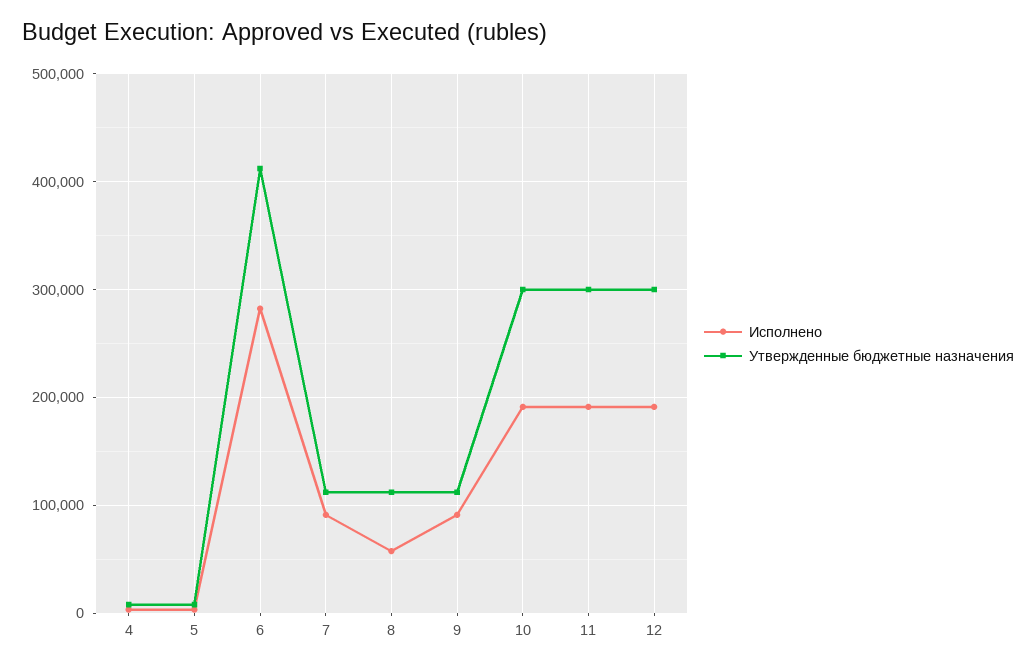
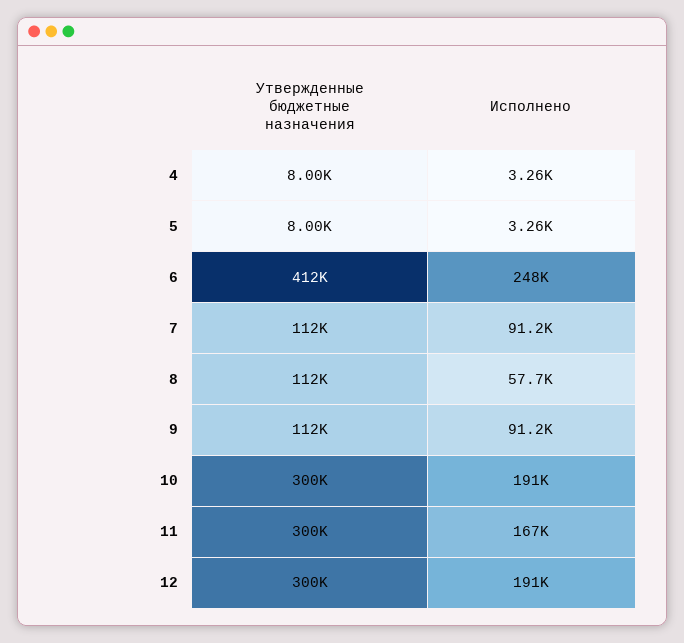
  {
    "Исполнено": {
      "4": 3260,
      "5": 3260,
-     "6": 280000,
+     "6": 248000,
      "7": 91200,
      "8": 57700,
      "9": 91200,
      "10": 191000,
-     "11": 190000,
+     "11": 167000,
      "12": 191000
    },
    "Утвержденные бюджетные назначения": {
      "4": 8000,
      "5": 8000,
      "6": 412000,
      "7": 112000,
      "8": 112000,
      "9": 112000,
      "10": 300000,
      "11": 300000,
      "12": 300000
    }
  }

